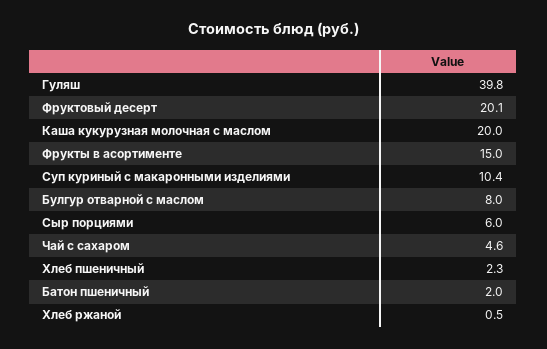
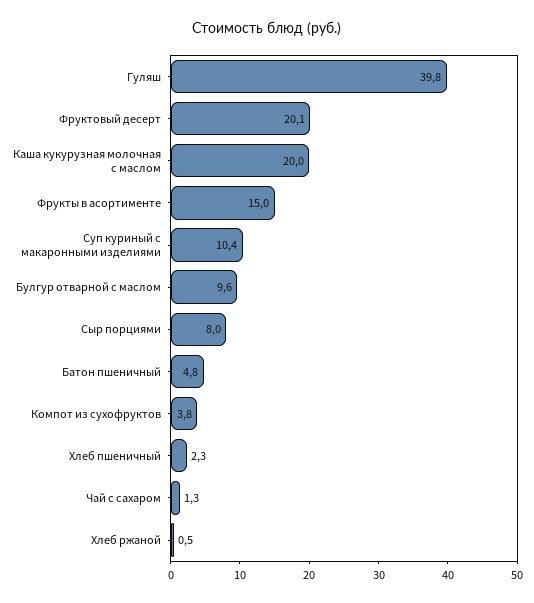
  {
    "Гуляш": 39.8,
    "Фруктовый десерт": 20.1,
    "Каша кукурузная молочная с маслом": 20,
    "Фрукты в асортименте": 15,
    "Суп куриный с макаронными изделиями": 10.4,
-   "Булгур отварной с маслом": 8,
+   "Булгур отварной с маслом": 9.6,
-   "Сыр порциями": 6,
+   "Сыр порциями": 8,
-   "Чай с сахаром": 4.6,
+   "Чай с сахаром": 1.3,
    "Хлеб пшеничный": 2.3,
-   "Батон пшеничный": 2,
+   "Батон пшеничный": 4.8,
-   "Хлеб ржаной": 0.5
+   "Хлеб ржаной": 0.5,
+   "Компот из сухофруктов": 3.8
  }

